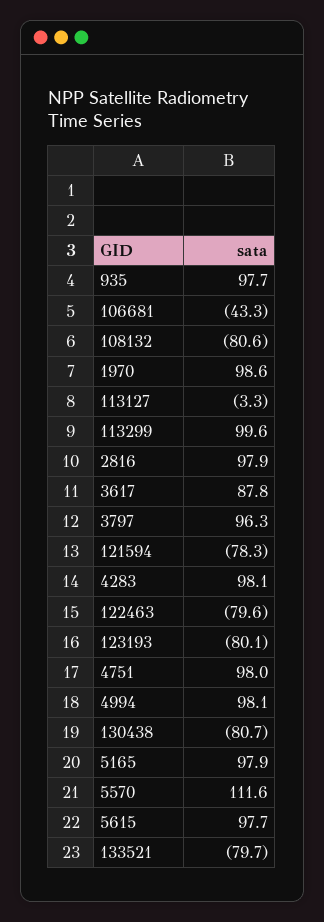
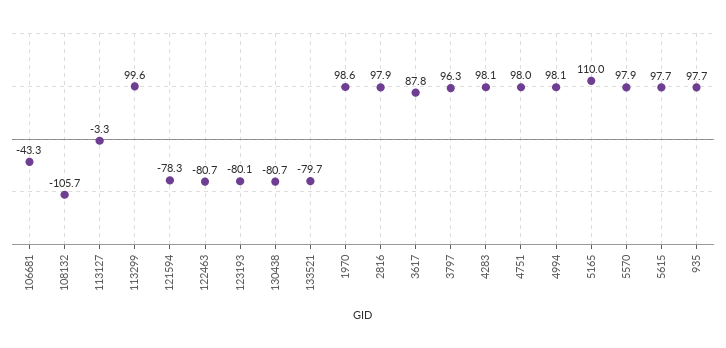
  {
    "935": 97.7,
    "106681": -43.3,
-   "108132": -80.6,
+   "108132": -105.7,
    "1970": 98.6,
    "113127": -3.3,
    "113299": 99.6,
    "2816": 97.9,
    "3617": 87.8,
    "3797": 96.3,
    "121594": -78.3,
    "4283": 98.1,
-   "122463": -79.6,
+   "122463": -80.7,
    "123193": -80.1,
    "4751": 98,
    "4994": 98.1,
    "130438": -80.7,
-   "5165": 97.9,
+   "5165": 110,
-   "5570": 111.6,
+   "5570": 97.9,
    "5615": 97.7,
    "133521": -79.7
  }

